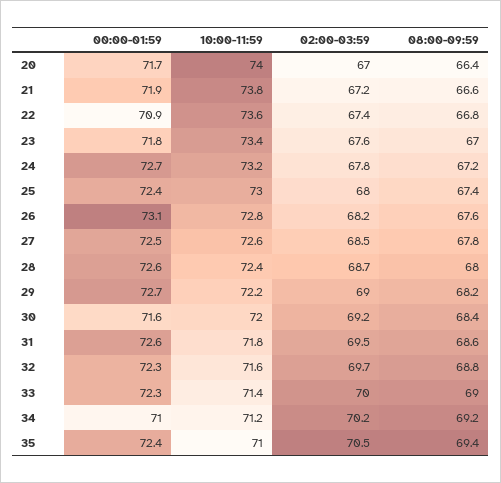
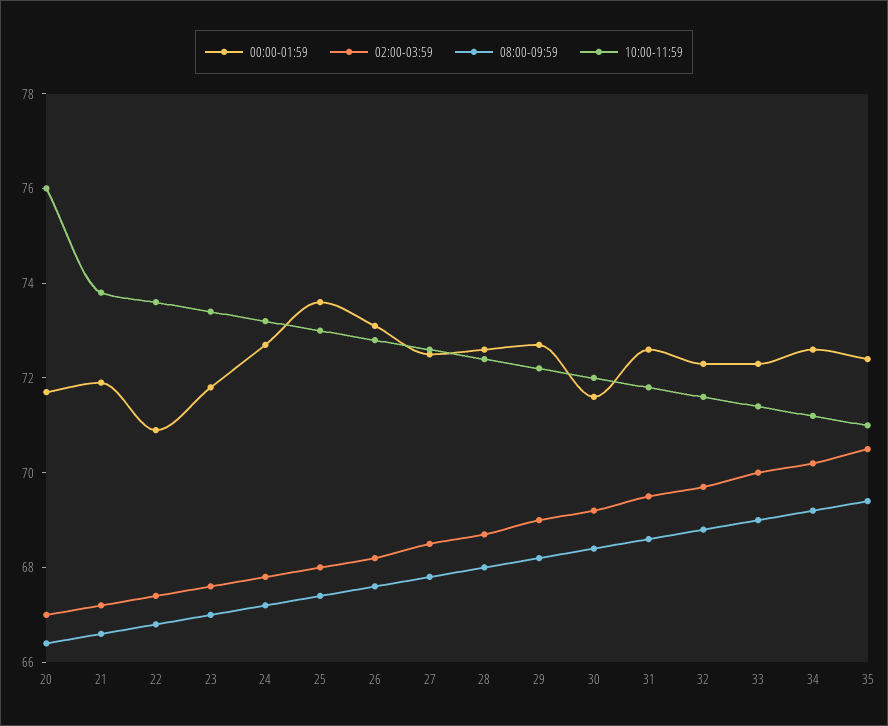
  {
    "00:00-01:59": {
      "20": 71.7,
      "21": 71.9,
      "22": 70.9,
      "23": 71.8,
      "24": 72.7,
-     "25": 72.4,
+     "25": 73.5,
      "26": 73.1,
      "27": 72.5,
      "28": 72.6,
      "29": 72.7,
      "30": 71.6,
      "31": 72.6,
      "32": 72.3,
      "33": 72.3,
-     "34": 71,
+     "34": 72.5,
      "35": 72.4
    },
    "10:00-11:59": {
-     "20": 74,
+     "20": 76,
      "21": 73.8,
      "22": 73.6,
      "23": 73.4,
      "24": 73.2,
      "25": 73,
      "26": 72.8,
      "27": 72.6,
      "28": 72.4,
      "29": 72.2,
      "30": 72,
      "31": 71.8,
      "32": 71.6,
      "33": 71.4,
      "34": 71.2,
      "35": 71
    },
    "02:00-03:59": {
      "20": 67,
      "21": 67.2,
      "22": 67.4,
      "23": 67.6,
      "24": 67.8,
      "25": 68,
      "26": 68.2,
      "27": 68.5,
      "28": 68.7,
      "29": 69,
      "30": 69.2,
      "31": 69.5,
      "32": 69.7,
      "33": 70,
      "34": 70.2,
      "35": 70.5
    },
    "08:00-09:59": {
      "20": 66.4,
      "21": 66.6,
      "22": 66.8,
      "23": 67,
      "24": 67.2,
      "25": 67.4,
      "26": 67.6,
      "27": 67.8,
      "28": 68,
      "29": 68.2,
      "30": 68.4,
      "31": 68.6,
      "32": 68.8,
      "33": 69,
      "34": 69.2,
      "35": 69.4
    }
  }

